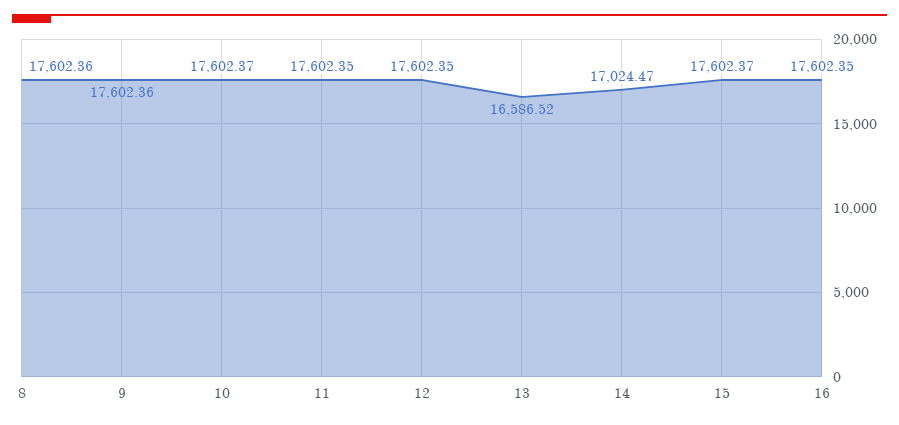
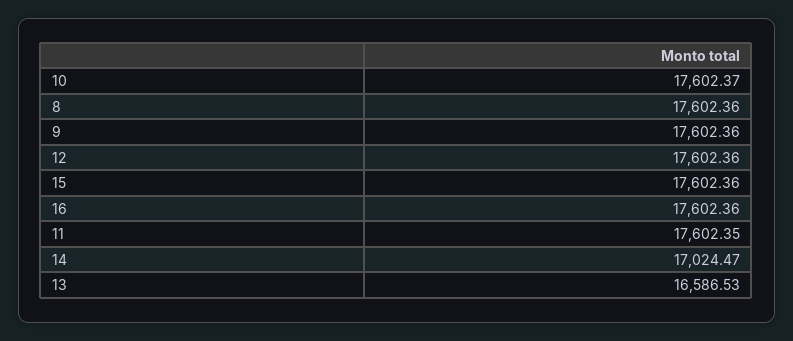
  {
    "8": 17602.36,
    "9": 17602.36,
    "10": 17602.37,
    "11": 17602.35,
-   "12": 17602.35,
+   "12": 17602.36,
-   "13": 16586.52,
+   "13": 16586.53,
    "14": 17024.47,
-   "15": 17602.37,
+   "15": 17602.36,
-   "16": 17602.35
+   "16": 17602.36
  }

